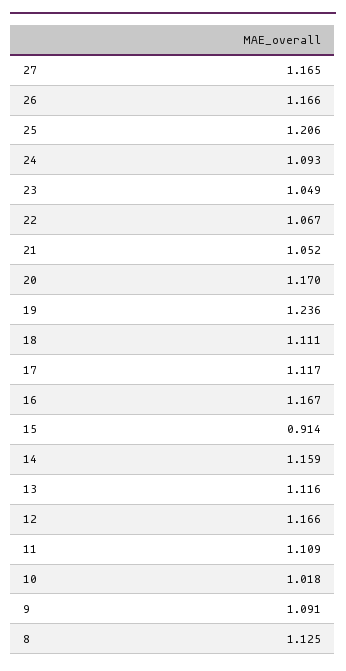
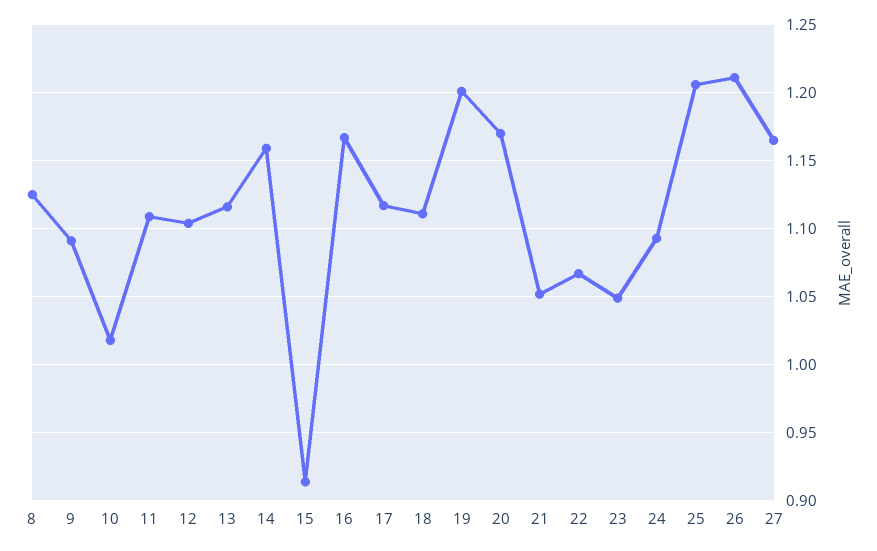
  {
    "27": 1.165,
-   "26": 1.166,
+   "26": 1.21,
    "25": 1.206,
    "24": 1.093,
    "23": 1.049,
    "22": 1.067,
    "21": 1.052,
    "20": 1.17,
-   "19": 1.236,
+   "19": 1.2,
    "18": 1.111,
    "17": 1.117,
    "16": 1.167,
    "15": 0.914,
    "14": 1.159,
    "13": 1.116,
-   "12": 1.166,
+   "12": 1.105,
    "11": 1.109,
    "10": 1.018,
    "9": 1.091,
    "8": 1.125
  }

